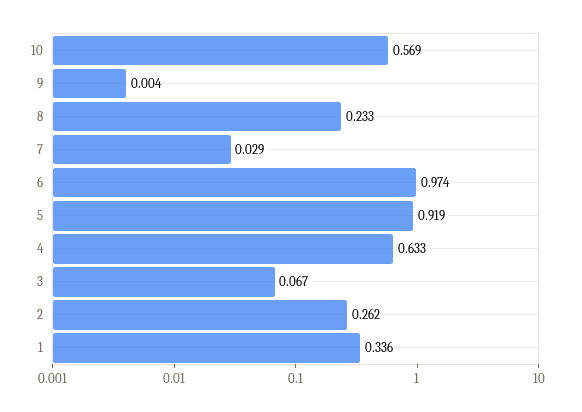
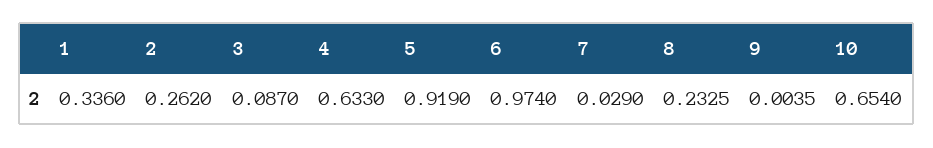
  {
-   "10": 0.569,
+   "10": 0.654,
    "9": 0.0035,
    "8": 0.2325,
    "7": 0.029,
    "6": 0.974,
    "5": 0.919,
    "4": 0.633,
-   "3": 0.067,
+   "3": 0.087,
    "2": 0.262,
    "1": 0.336
  }

